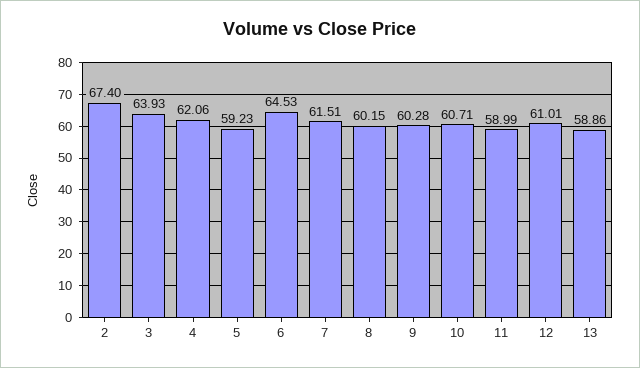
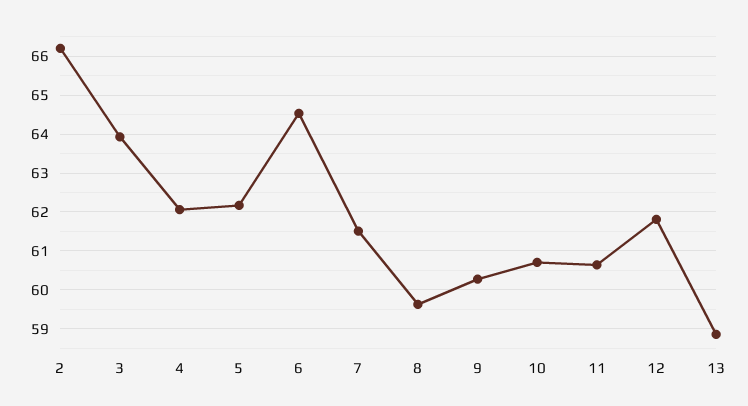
  {
-   "2": 67.4,
+   "2": 66.2,
    "3": 63.93,
    "4": 62.06,
-   "5": 59.23,
+   "5": 62.2,
    "6": 64.53,
    "7": 61.51,
-   "8": 60.15,
+   "8": 59.6,
    "9": 60.28,
    "10": 60.71,
-   "11": 58.99,
+   "11": 60.6,
-   "12": 61.01,
+   "12": 61.8,
    "13": 58.86
  }

